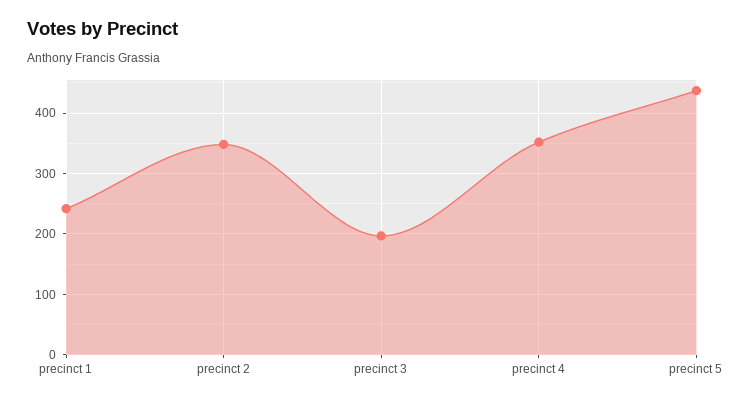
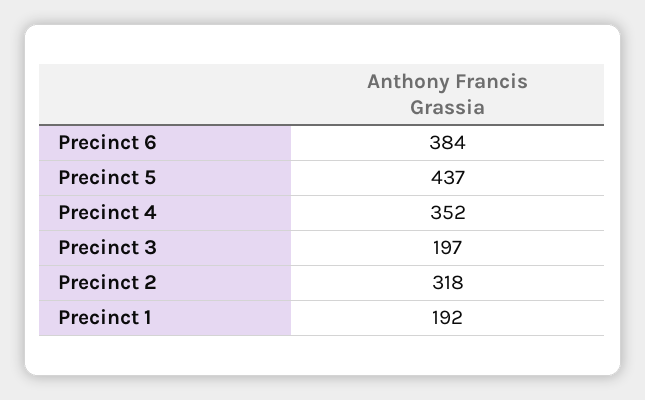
  {
-   "precinct 1": 240,
+   "precinct 1": 192,
-   "precinct 2": 350,
+   "precinct 2": 318,
    "precinct 3": 197,
    "precinct 4": 352,
-   "precinct 5": 437
+   "precinct 5": 437,
+   "Precinct 6": 384
  }

